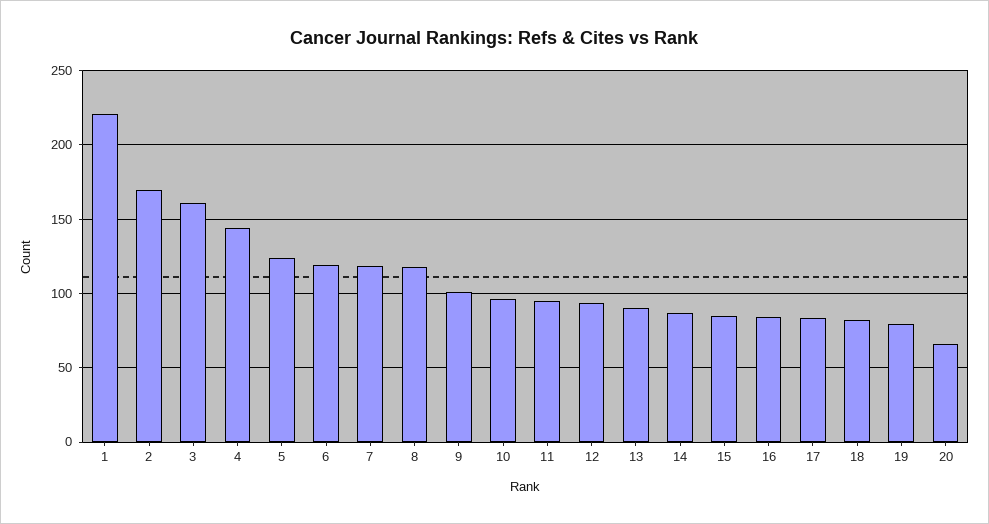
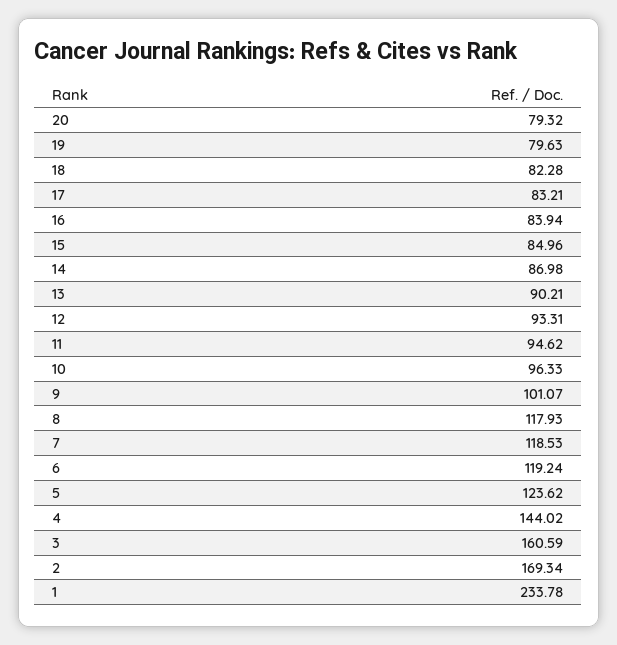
  {
-   "1": 220,
+   "1": 233.78,
    "2": 169.34,
    "3": 160.59,
    "4": 144.02,
    "5": 123.62,
    "6": 119.24,
    "7": 118.53,
    "8": 117.93,
    "9": 101.07,
    "10": 96.33,
    "11": 94.62,
    "12": 93.31,
    "13": 90.21,
    "14": 86.98,
    "15": 84.96,
    "16": 83.94,
    "17": 83.21,
    "18": 82.28,
    "19": 79.63,
-   "20": 65
+   "20": 79.32
  }

